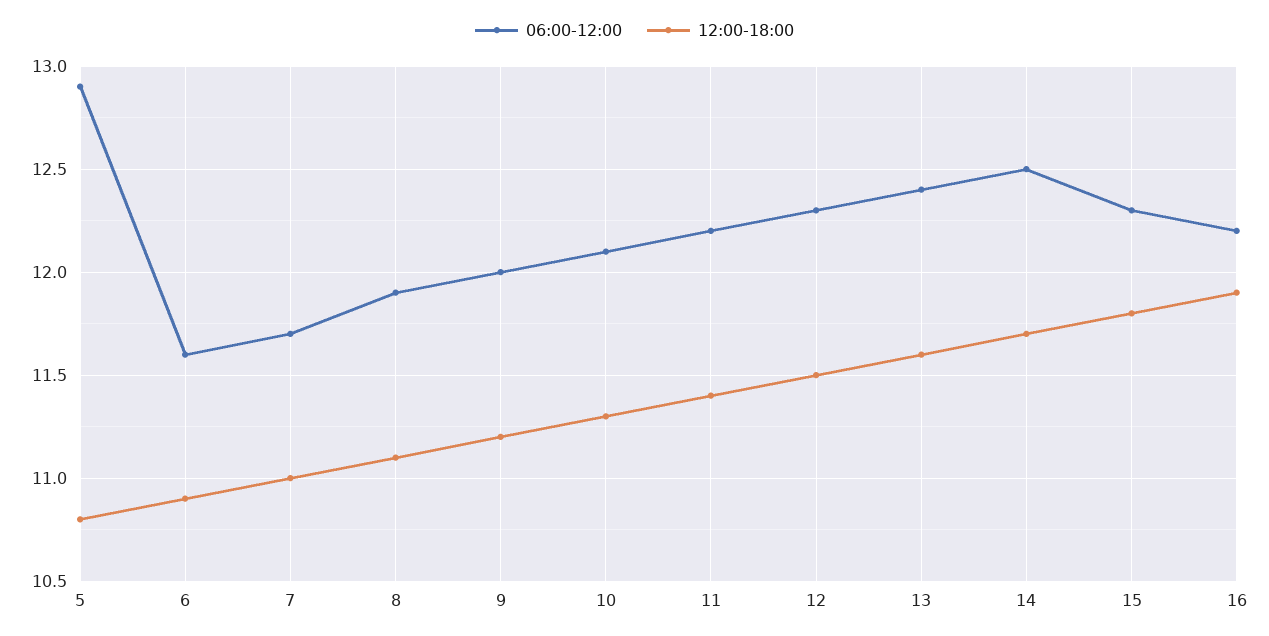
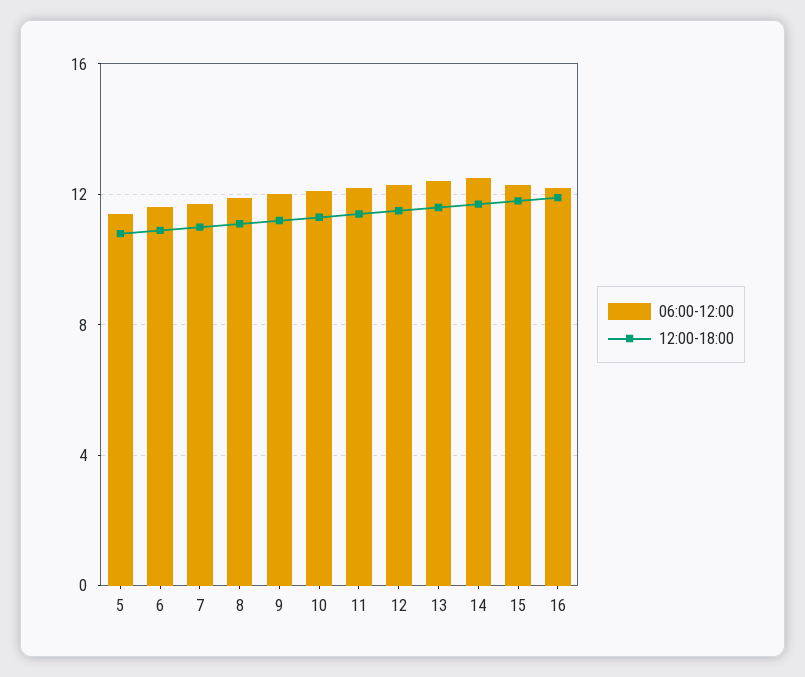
  {
    "06:00-12:00": {
-     "5": 12.9,
+     "5": 11.5,
      "6": 11.6,
      "7": 11.7,
      "8": 11.9,
      "9": 12,
      "10": 12.1,
      "11": 12.2,
      "12": 12.3,
      "13": 12.4,
      "14": 12.5,
      "15": 12.3,
      "16": 12.2
    },
    "12:00-18:00": {
      "5": 10.8,
      "6": 10.9,
      "7": 11,
      "8": 11.1,
      "9": 11.2,
      "10": 11.3,
      "11": 11.4,
      "12": 11.5,
      "13": 11.6,
      "14": 11.7,
      "15": 11.8,
      "16": 11.9
    }
  }

